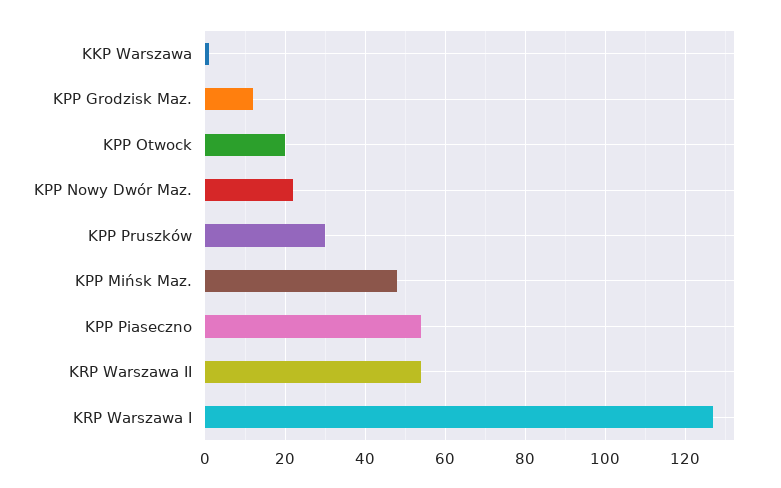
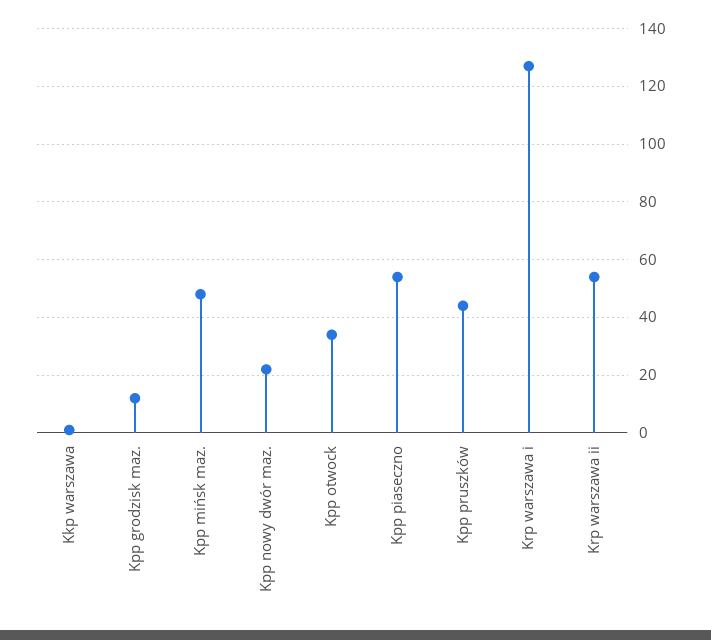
  {
    "KKP Warszawa": 0,
    "KPP Grodzisk Maz.": 10,
-   "KPP Otwock": 20,
+   "KPP Otwock": 35,
    "KPP Nowy Dwór Maz.": 20,
-   "KPP Pruszków": 30,
+   "KPP Pruszków": 45,
    "KPP Mińsk Maz.": 50,
    "KPP Piaseczno": 55,
    "KRP Warszawa II": 55,
    "KRP Warszawa I": 125
  }

